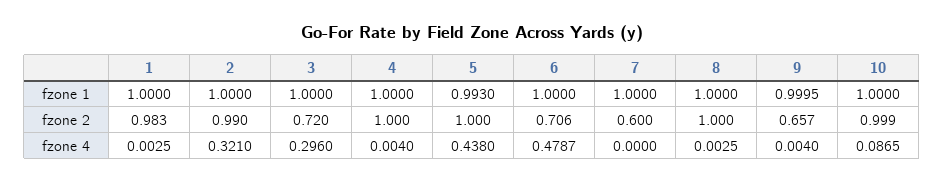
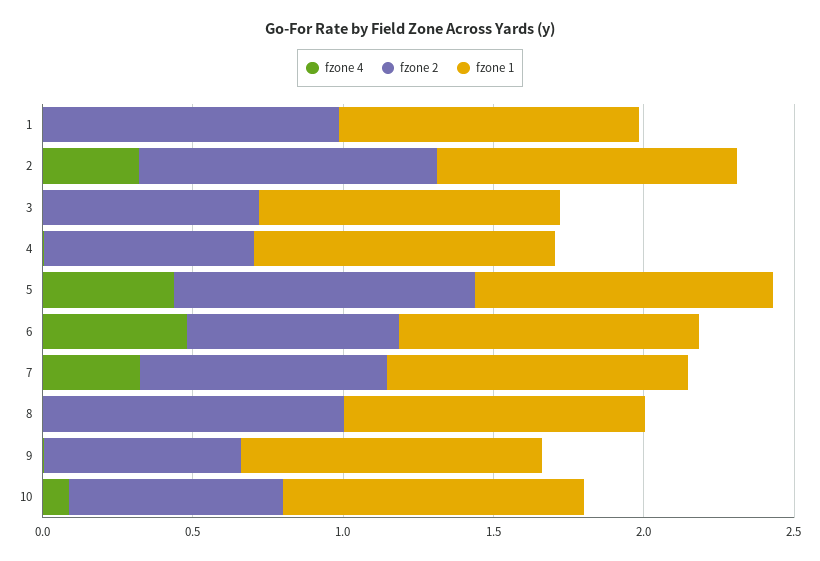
  {
    "fzone 1": {
      "1": 1,
      "2": 1,
      "3": 1,
      "4": 1,
      "5": 0.993,
      "6": 1,
      "7": 1,
      "8": 1,
      "9": 0.9995,
      "10": 1
    },
    "fzone 2": {
      "1": 0.983,
      "2": 0.99,
      "3": 0.72,
-     "4": 1,
+     "4": 0.7,
      "5": 1,
      "6": 0.706,
-     "7": 0.6,
+     "7": 0.8,
      "8": 1,
      "9": 0.657,
-     "10": 0.999
+     "10": 0.7
    },
    "fzone 4": {
      "1": 0.0025,
      "2": 0.321,
-     "3": 0.296,
+     "3": 0,
      "4": 0.004,
      "5": 0.438,
      "6": 0.4787,
-     "7": 0,
+     "7": 0.3,
      "8": 0.0025,
      "9": 0.004,
      "10": 0.0865
    }
  }

